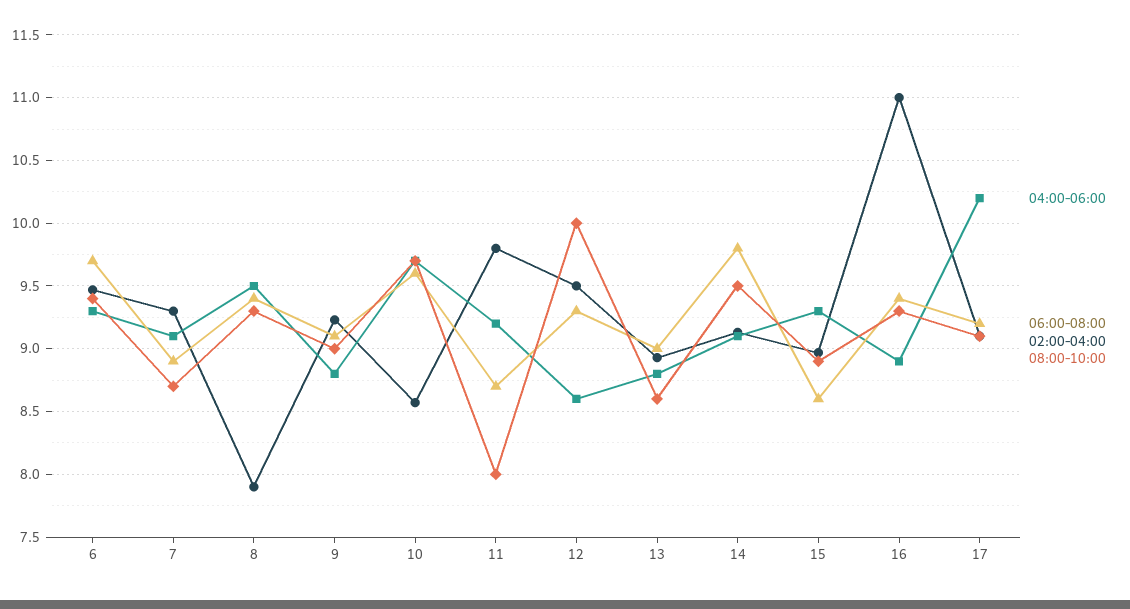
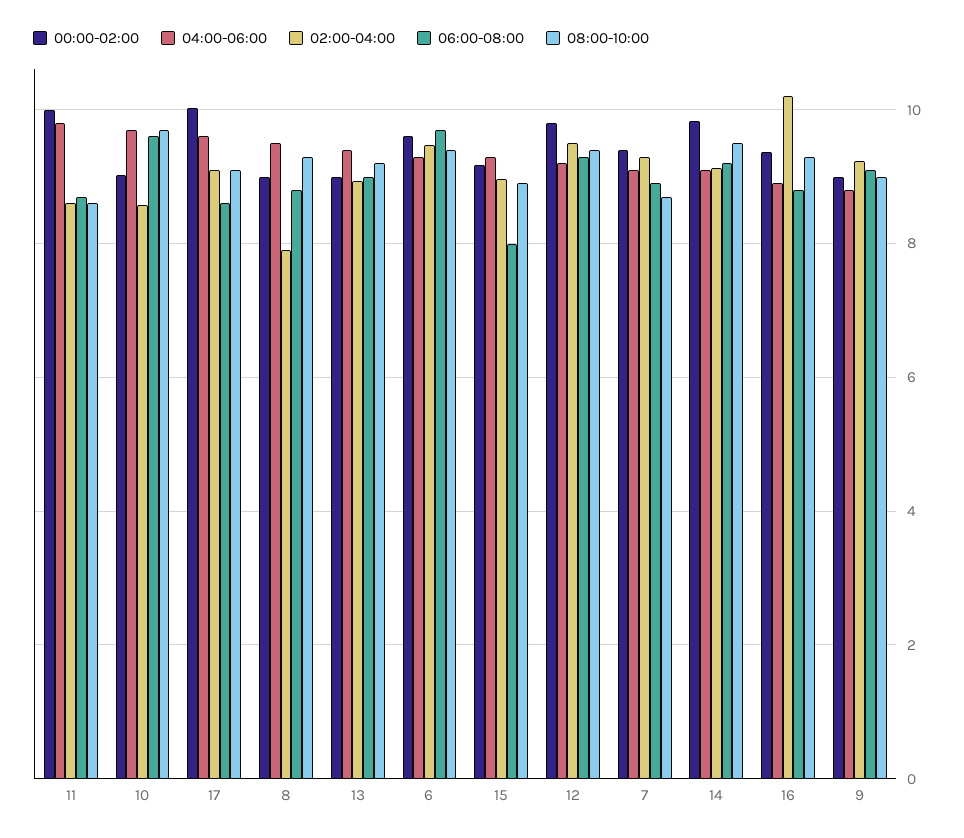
  {
    "04:00-06:00": {
      "6": 9.3,
      "7": 9.1,
      "8": 9.5,
      "9": 8.8,
      "10": 9.7,
-     "11": 9.2,
+     "11": 9.8,
-     "12": 8.6,
+     "12": 9.2,
-     "13": 8.8,
+     "13": 9.4,
      "14": 9.1,
      "15": 9.3,
      "16": 8.9,
-     "17": 10.2
+     "17": 9.6
    },
    "06:00-08:00": {
      "6": 9.7,
      "7": 8.9,
-     "8": 9.4,
+     "8": 8.8,
      "9": 9.1,
      "10": 9.6,
      "11": 8.7,
      "12": 9.3,
      "13": 9,
-     "14": 9.8,
+     "14": 9.2,
-     "15": 8.6,
+     "15": 8,
-     "16": 9.4,
+     "16": 8.8,
-     "17": 9.2
+     "17": 8.6
    },
    "02:00-04:00": {
      "6": 9.45,
      "7": 9.3,
      "8": 7.9,
      "9": 9.25,
      "10": 8.55,
-     "11": 9.8,
+     "11": 8.6,
      "12": 9.5,
      "13": 8.95,
      "14": 9.15,
      "15": 8.95,
-     "16": 11,
+     "16": 10.2,
      "17": 9.1
    },
    "08:00-10:00": {
      "6": 9.4,
      "7": 8.7,
      "8": 9.3,
      "9": 9,
      "10": 9.7,
-     "11": 8,
+     "11": 8.6,
-     "12": 10,
+     "12": 9.4,
-     "13": 8.6,
+     "13": 9.2,
      "14": 9.5,
      "15": 8.9,
      "16": 9.3,
      "17": 9.1
-   }
+   },
+   "00:00-02:00": {
+     "11": 10,
+     "10": 9,
+     "17": 10,
+     "8": 9,
+     "13": 9,
+     "6": 9.6,
+     "15": 9.2,
+     "12": 9.8,
+     "7": 9.4,
+     "14": 9.8,
+     "16": 9.4,
+     "9": 9
+   }
  }

